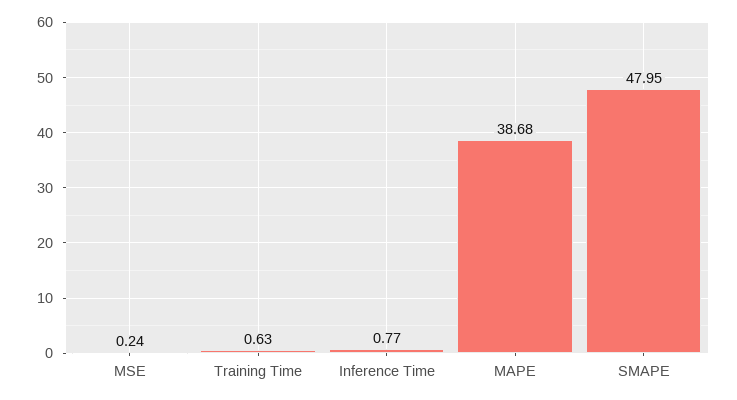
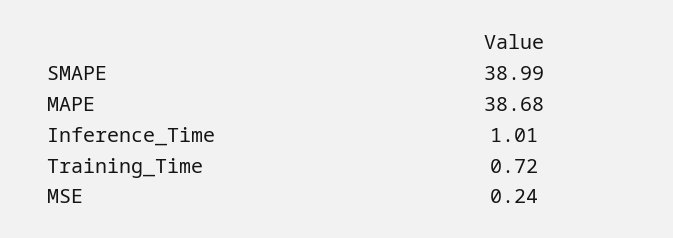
  {
    "MSE": 0.24,
-   "Training Time": 0.63,
+   "Training Time": 0.72,
-   "Inference Time": 0.77,
+   "Inference Time": 1.01,
    "MAPE": 38.68,
-   "SMAPE": 47.95
+   "SMAPE": 38.99
  }

